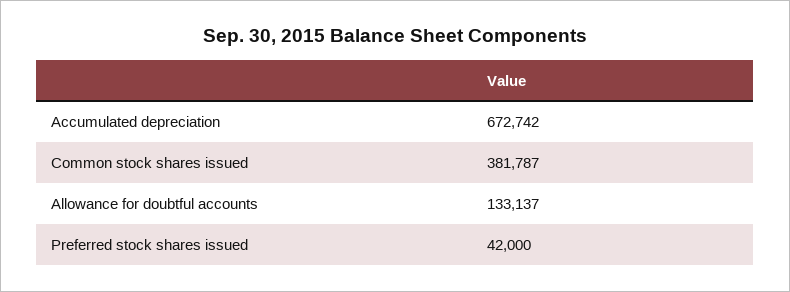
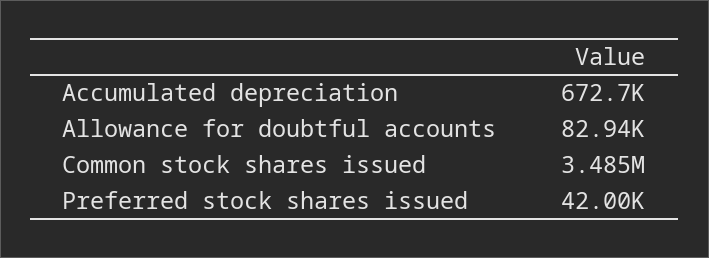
  {
    "Accumulated depreciation": 672742,
-   "Common stock shares issued": 381787,
+   "Common stock shares issued": 3485000,
-   "Allowance for doubtful accounts": 133137,
+   "Allowance for doubtful accounts": 82940,
    "Preferred stock shares issued": 42000
  }

